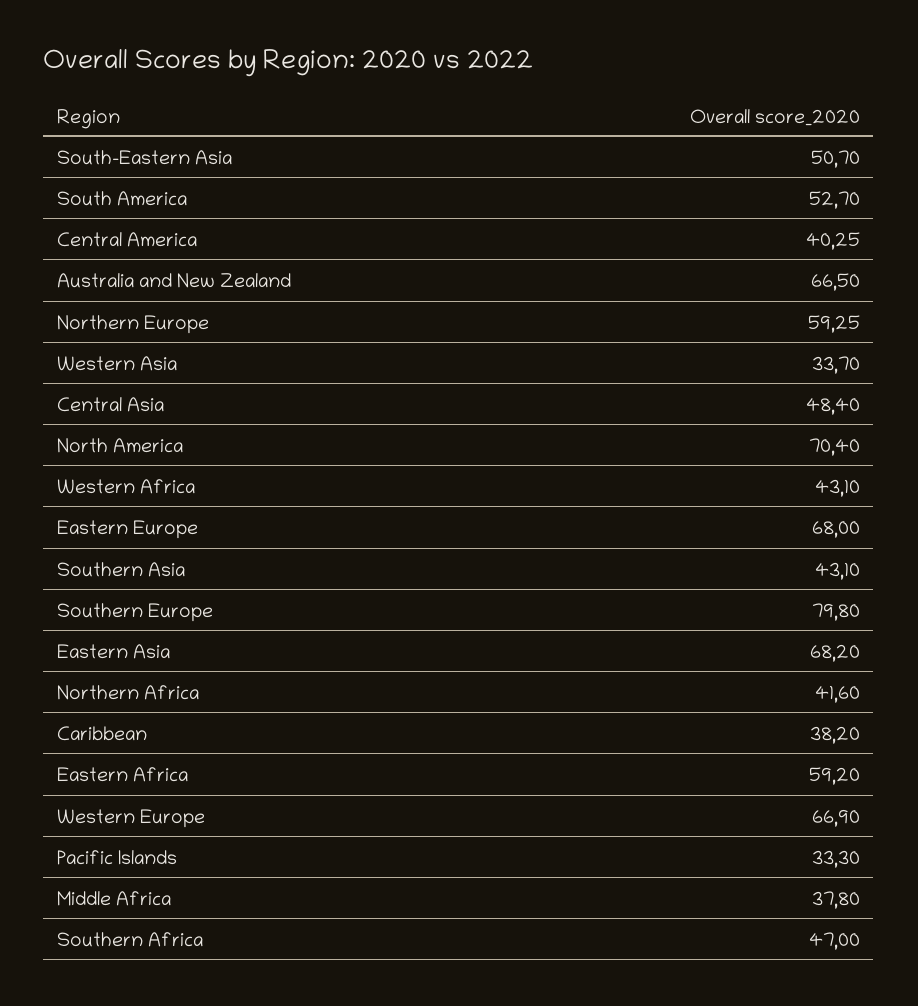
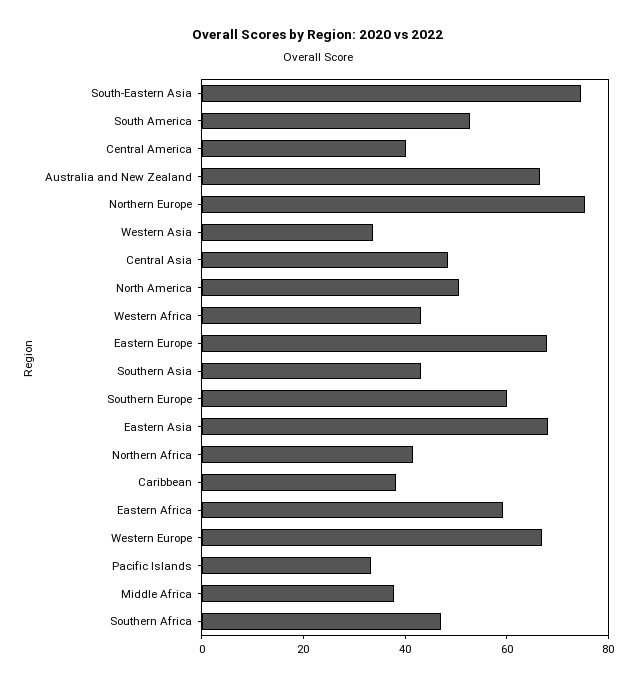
  {
-   "South-Eastern Asia": 50.7,
+   "South-Eastern Asia": 75,
    "South America": 52.7,
    "Central America": 40.25,
    "Australia and New Zealand": 66.5,
-   "Northern Europe": 59.25,
+   "Northern Europe": 75,
    "Western Asia": 33.7,
    "Central Asia": 48.4,
-   "North America": 70.4,
+   "North America": 50,
    "Western Africa": 43.1,
    "Eastern Europe": 68,
    "Southern Asia": 43.1,
-   "Southern Europe": 79.8,
+   "Southern Europe": 60,
    "Eastern Asia": 68.2,
    "Northern Africa": 41.6,
    "Caribbean": 38.2,
    "Eastern Africa": 59.2,
    "Western Europe": 66.9,
    "Pacific Islands": 33.3,
    "Middle Africa": 37.8,
    "Southern Africa": 47
  }

